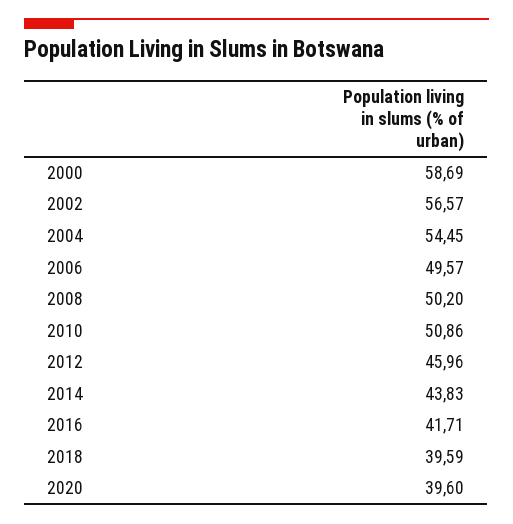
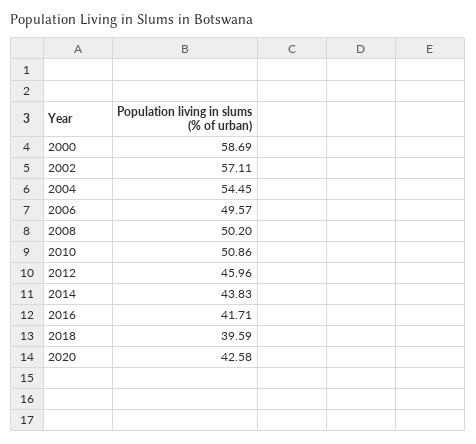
  {
    "2000": 58.69,
-   "2002": 56.57,
+   "2002": 57.11,
    "2004": 54.45,
    "2006": 49.57,
    "2008": 50.2,
    "2010": 50.86,
    "2012": 45.96,
    "2014": 43.83,
    "2016": 41.71,
    "2018": 39.59,
-   "2020": 39.6
+   "2020": 42.58
  }

